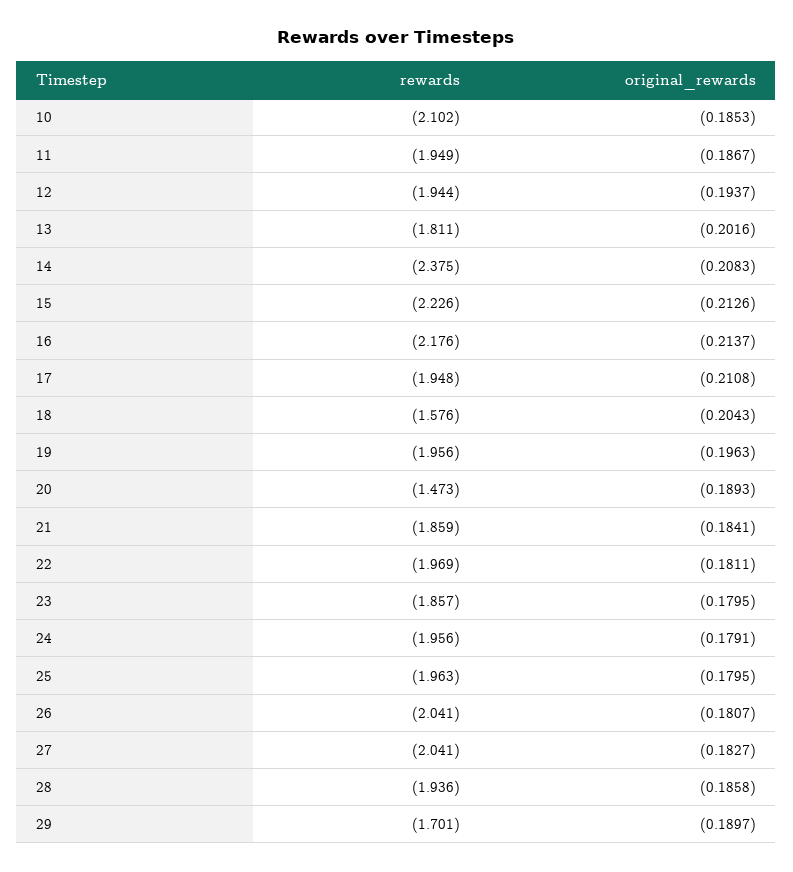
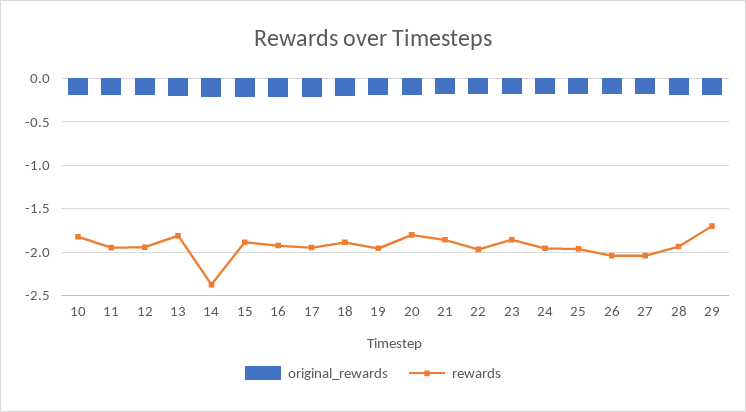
  {
    "rewards": {
-     "10": -2.102,
+     "10": -1.8,
      "11": -1.949,
      "12": -1.944,
      "13": -1.811,
      "14": -2.375,
-     "15": -2.226,
+     "15": -1.9,
-     "16": -2.176,
+     "16": -1.9,
      "17": -1.948,
-     "18": -1.576,
+     "18": -1.9,
      "19": -1.956,
-     "20": -1.473,
+     "20": -1.8,
      "21": -1.859,
      "22": -1.969,
      "23": -1.857,
      "24": -1.956,
      "25": -1.963,
      "26": -2.041,
      "27": -2.041,
      "28": -1.936,
      "29": -1.701
    },
    "original_rewards": {
      "10": -0.1853,
      "11": -0.1867,
      "12": -0.1937,
      "13": -0.2016,
      "14": -0.2083,
      "15": -0.2126,
      "16": -0.2137,
      "17": -0.2108,
      "18": -0.2043,
      "19": -0.1963,
      "20": -0.1893,
      "21": -0.1841,
      "22": -0.1811,
      "23": -0.1795,
      "24": -0.1791,
      "25": -0.1795,
      "26": -0.1807,
      "27": -0.1827,
      "28": -0.1858,
      "29": -0.1897
    }
  }

